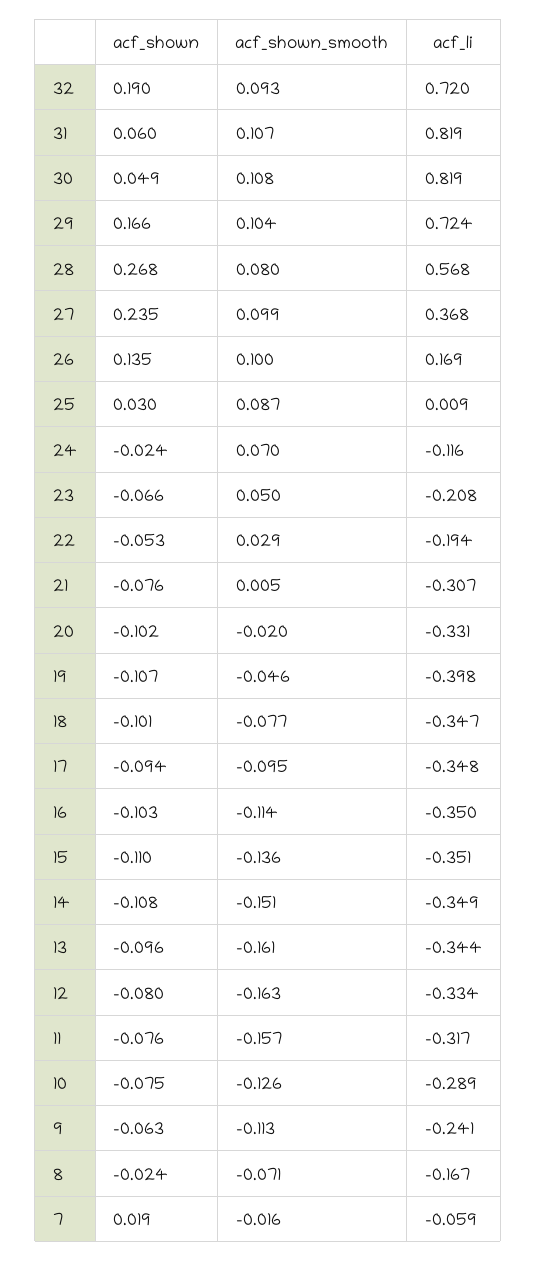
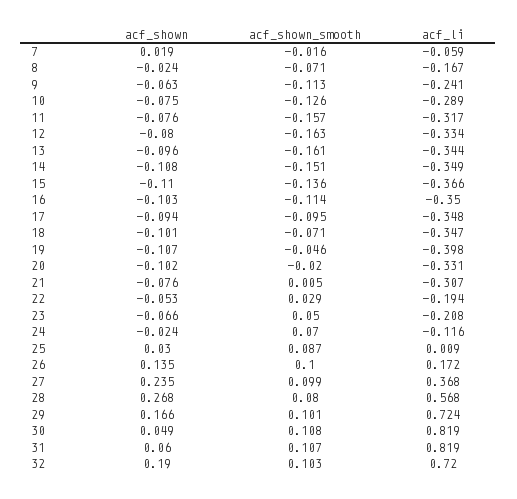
  {
    "acf_shown": {
      "32": 0.19,
      "31": 0.06,
      "30": 0.049,
      "29": 0.166,
      "28": 0.268,
      "27": 0.235,
      "26": 0.135,
      "25": 0.03,
      "24": -0.024,
      "23": -0.066,
      "22": -0.053,
      "21": -0.076,
      "20": -0.102,
      "19": -0.107,
      "18": -0.101,
      "17": -0.094,
      "16": -0.103,
      "15": -0.11,
      "14": -0.108,
      "13": -0.096,
      "12": -0.08,
      "11": -0.076,
      "10": -0.075,
      "9": -0.063,
      "8": -0.024,
      "7": 0.019
    },
    "acf_shown_smooth": {
-     "32": 0.093,
+     "32": 0.103,
      "31": 0.107,
      "30": 0.108,
-     "29": 0.104,
+     "29": 0.101,
      "28": 0.08,
      "27": 0.099,
      "26": 0.1,
      "25": 0.087,
      "24": 0.07,
      "23": 0.05,
      "22": 0.029,
      "21": 0.005,
      "20": -0.02,
      "19": -0.046,
-     "18": -0.077,
+     "18": -0.071,
      "17": -0.095,
      "16": -0.114,
      "15": -0.136,
      "14": -0.151,
      "13": -0.161,
      "12": -0.163,
      "11": -0.157,
      "10": -0.126,
      "9": -0.113,
      "8": -0.071,
      "7": -0.016
    },
    "acf_li": {
      "32": 0.72,
      "31": 0.819,
      "30": 0.819,
      "29": 0.724,
      "28": 0.568,
      "27": 0.368,
-     "26": 0.169,
+     "26": 0.172,
      "25": 0.009,
      "24": -0.116,
      "23": -0.208,
      "22": -0.194,
      "21": -0.307,
      "20": -0.331,
      "19": -0.398,
      "18": -0.347,
      "17": -0.348,
      "16": -0.35,
-     "15": -0.351,
+     "15": -0.366,
      "14": -0.349,
      "13": -0.344,
      "12": -0.334,
      "11": -0.317,
      "10": -0.289,
      "9": -0.241,
      "8": -0.167,
      "7": -0.059
    }
  }

